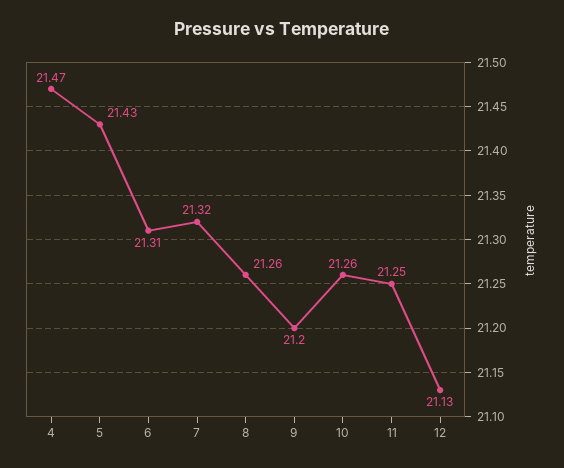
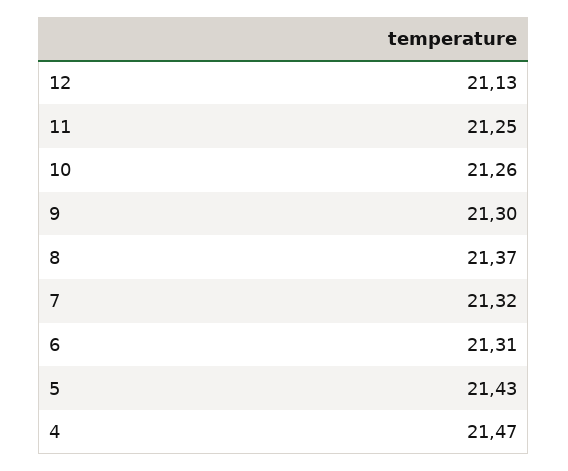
  {
    "4": 21.47,
    "5": 21.43,
    "6": 21.31,
    "7": 21.32,
-   "8": 21.26,
+   "8": 21.37,
-   "9": 21.2,
+   "9": 21.3,
    "10": 21.26,
    "11": 21.25,
    "12": 21.13
  }

